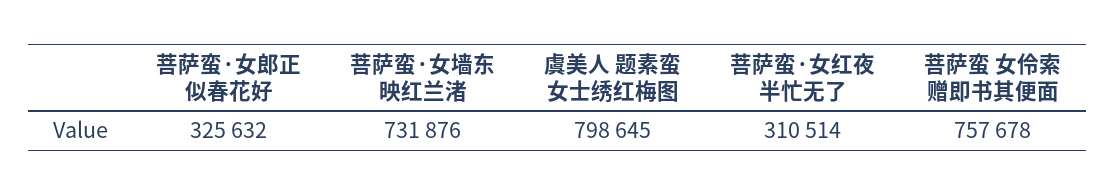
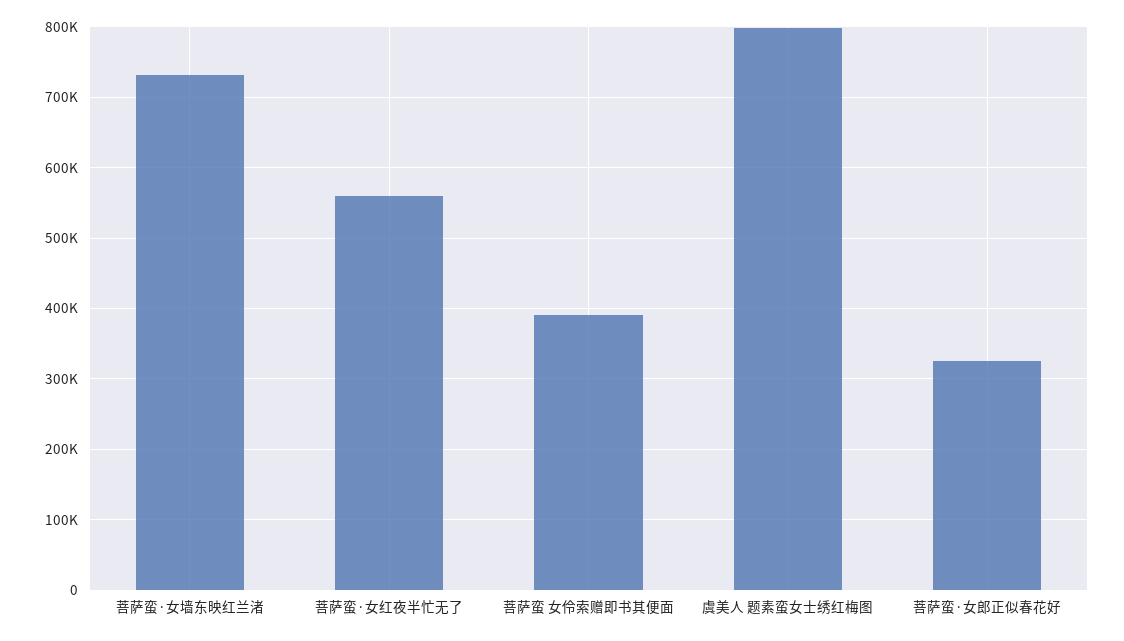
  {
    "菩萨蛮·女郎正似春花好": 325632,
    "菩萨蛮·女墙东映红兰渚": 731876,
    "虞美人 题素蛮女士绣红梅图": 798645,
-   "菩萨蛮·女红夜半忙无了": 310514,
+   "菩萨蛮·女红夜半忙无了": 560000,
-   "菩萨蛮 女伶索赠即书其便面": 757678
+   "菩萨蛮 女伶索赠即书其便面": 390000
  }

